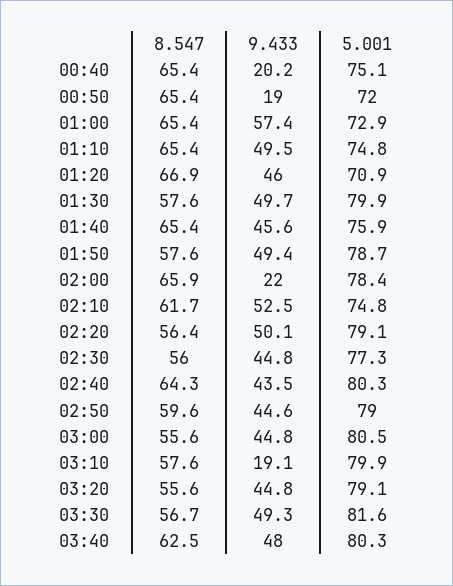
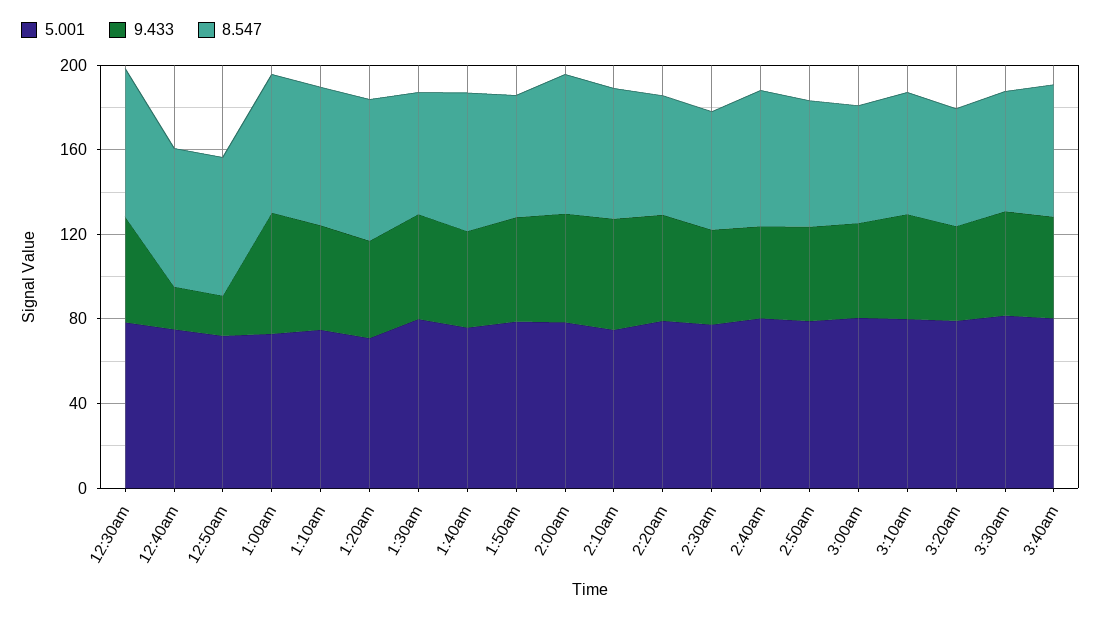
  {
    "8.547": {
      "00:40": 65.4,
      "00:50": 65.4,
      "01:00": 65.4,
      "01:10": 65.4,
      "01:20": 66.9,
      "01:30": 57.6,
      "01:40": 65.4,
      "01:50": 57.6,
      "02:00": 65.9,
      "02:10": 61.7,
      "02:20": 56.4,
      "02:30": 56,
      "02:40": 64.3,
      "02:50": 59.6,
      "03:00": 55.6,
      "03:10": 57.6,
      "03:20": 55.6,
      "03:30": 56.7,
-     "03:40": 62.5
+     "03:40": 62.5,
+     "12:30am": 70
    },
    "9.433": {
      "00:40": 20.2,
      "00:50": 19,
      "01:00": 57.4,
      "01:10": 49.5,
      "01:20": 46,
      "01:30": 49.7,
      "01:40": 45.6,
      "01:50": 49.4,
-     "02:00": 22,
+     "02:00": 50,
      "02:10": 52.5,
      "02:20": 50.1,
      "02:30": 44.8,
      "02:40": 43.5,
      "02:50": 44.6,
      "03:00": 44.8,
-     "03:10": 19.1,
+     "03:10": 50,
      "03:20": 44.8,
      "03:30": 49.3,
-     "03:40": 48
+     "03:40": 48,
+     "12:30am": 50
    },
    "5.001": {
      "00:40": 75.1,
      "00:50": 72,
      "01:00": 72.9,
      "01:10": 74.8,
      "01:20": 70.9,
      "01:30": 79.9,
      "01:40": 75.9,
      "01:50": 78.7,
      "02:00": 78.4,
      "02:10": 74.8,
      "02:20": 79.1,
      "02:30": 77.3,
      "02:40": 80.3,
      "02:50": 79,
      "03:00": 80.5,
      "03:10": 79.9,
      "03:20": 79.1,
      "03:30": 81.6,
-     "03:40": 80.3
+     "03:40": 80.3,
+     "12:30am": 80
    }
  }

